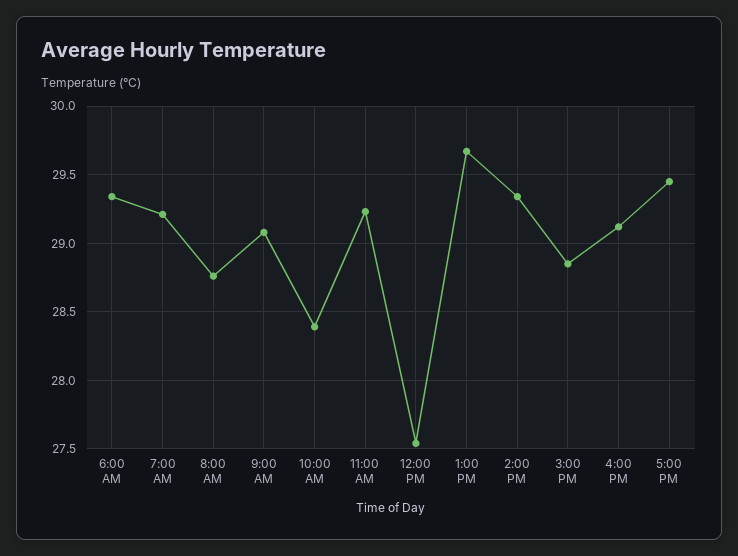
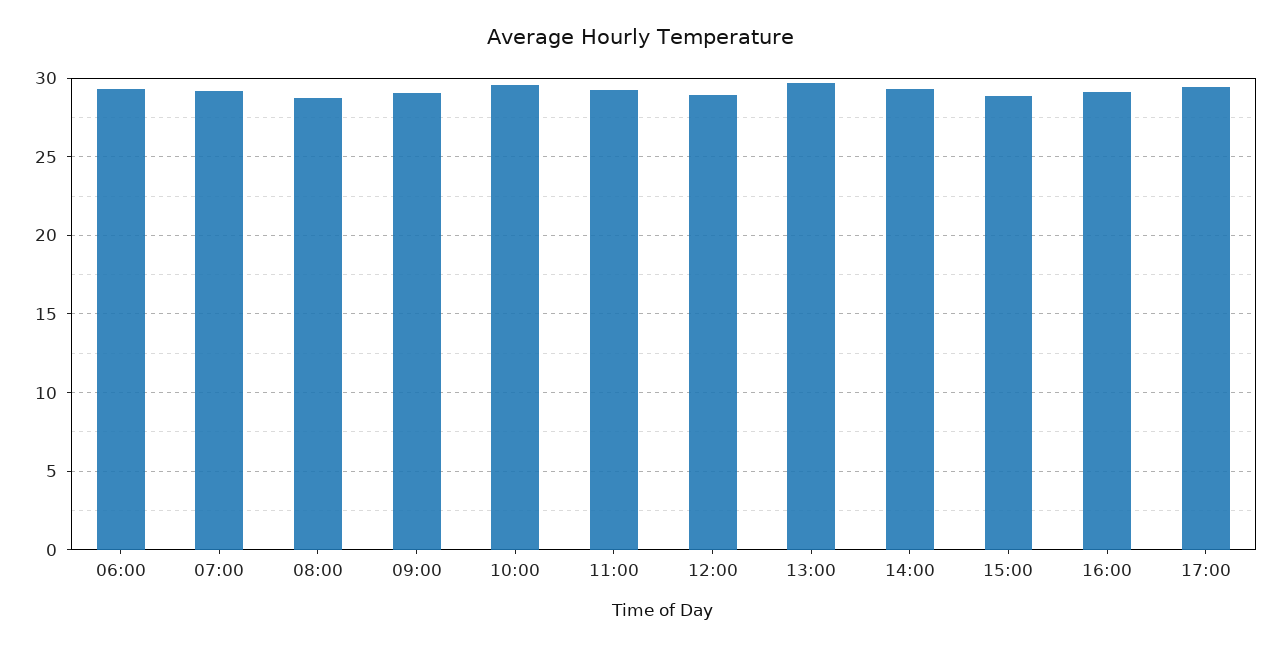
  {
    "6:00 AM": 29.35,
    "7:00 AM": 29.2,
    "8:00 AM": 28.75,
    "9:00 AM": 29.1,
-   "10:00 AM": 28.4,
+   "10:00 AM": 29.5,
    "11:00 AM": 29.25,
-   "12:00 PM": 27.55,
+   "12:00 PM": 29,
    "1:00 PM": 29.65,
    "2:00 PM": 29.35,
    "3:00 PM": 28.85,
    "4:00 PM": 29.1,
    "5:00 PM": 29.45
  }

